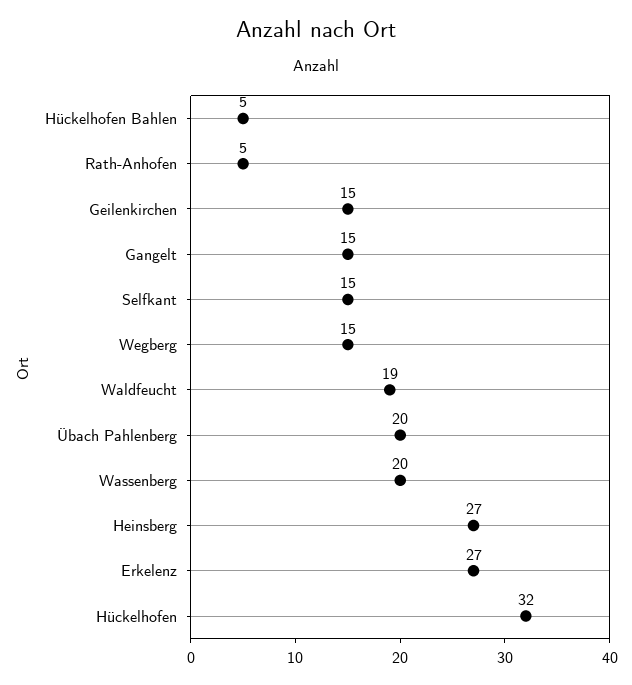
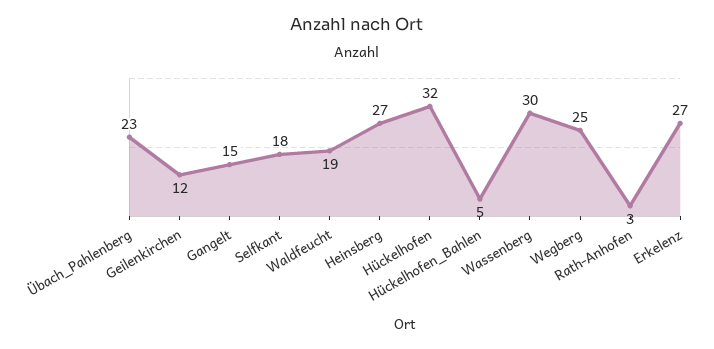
  {
    "Hückelhofen Bahlen": 5,
-   "Rath-Anhofen": 5,
+   "Rath-Anhofen": 3,
-   "Geilenkirchen": 15,
+   "Geilenkirchen": 12,
    "Gangelt": 15,
-   "Selfkant": 15,
+   "Selfkant": 18,
-   "Wegberg": 15,
+   "Wegberg": 25,
    "Waldfeucht": 19,
-   "Übach Pahlenberg": 20,
+   "Übach Pahlenberg": 23,
-   "Wassenberg": 20,
+   "Wassenberg": 30,
    "Heinsberg": 27,
    "Erkelenz": 27,
    "Hückelhofen": 32
  }

